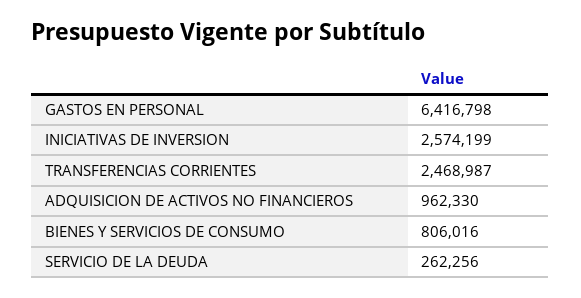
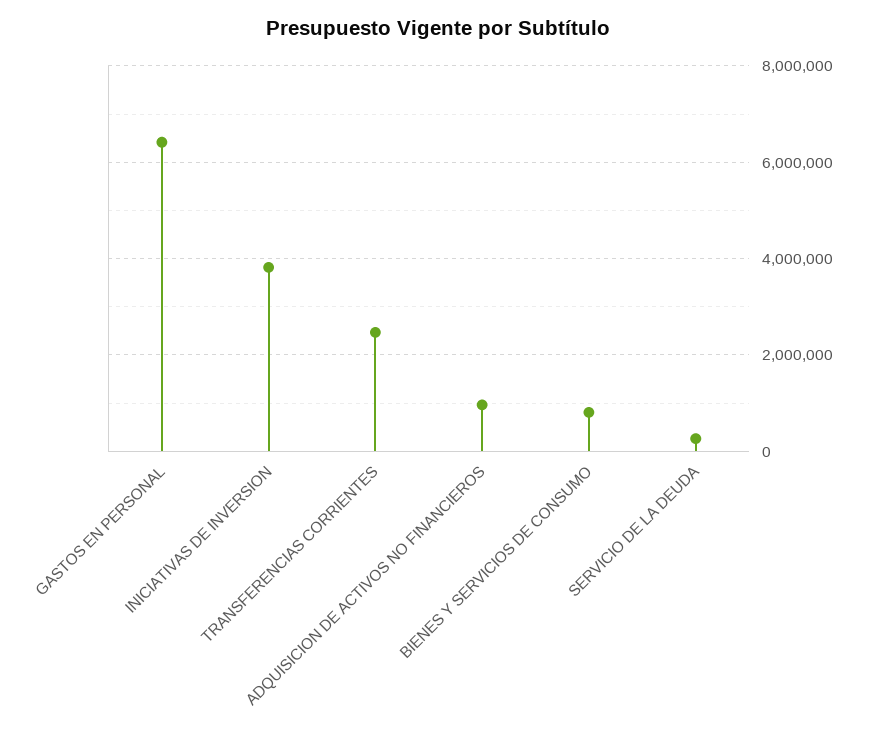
  {
    "GASTOS EN PERSONAL": 6416798,
-   "INICIATIVAS DE INVERSION": 2574199,
+   "INICIATIVAS DE INVERSION": 3800000,
    "TRANSFERENCIAS CORRIENTES": 2468987,
    "ADQUISICION DE ACTIVOS NO FINANCIEROS": 962330,
    "BIENES Y SERVICIOS DE CONSUMO": 806016,
    "SERVICIO DE LA DEUDA": 262256
  }

